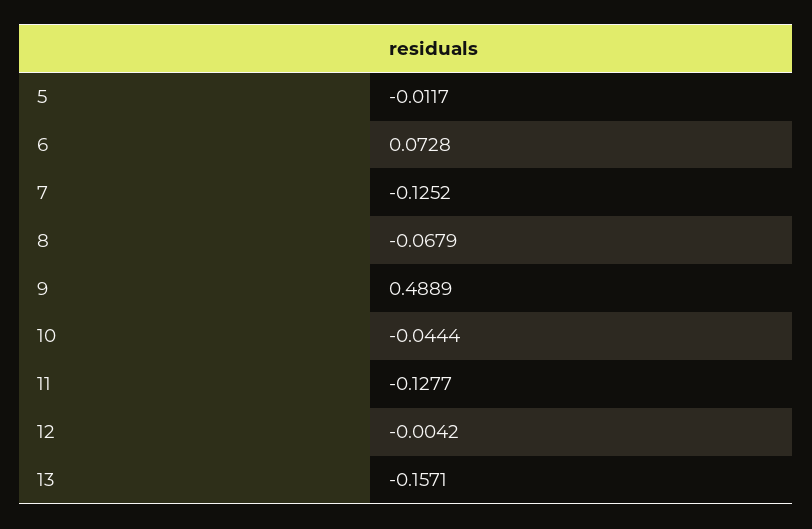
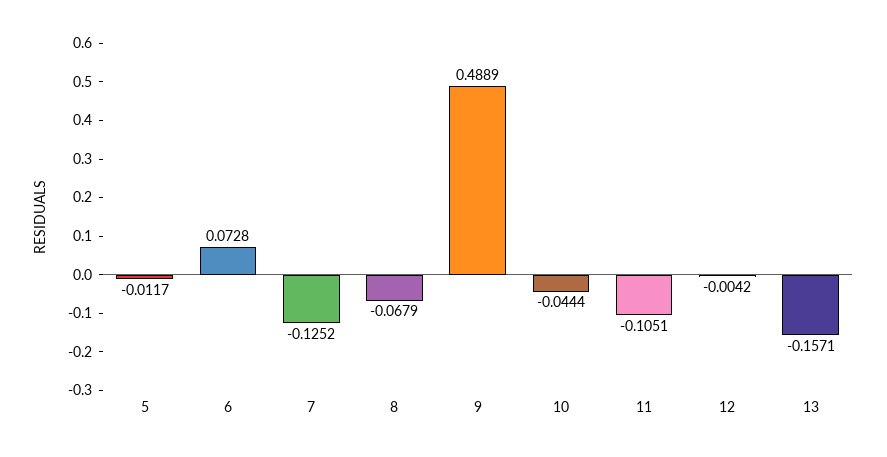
  {
    "5": -0.0117,
    "6": 0.0728,
    "7": -0.1252,
    "8": -0.0679,
    "9": 0.4889,
    "10": -0.0444,
-   "11": -0.1277,
+   "11": -0.1051,
    "12": -0.0042,
    "13": -0.1571
  }

